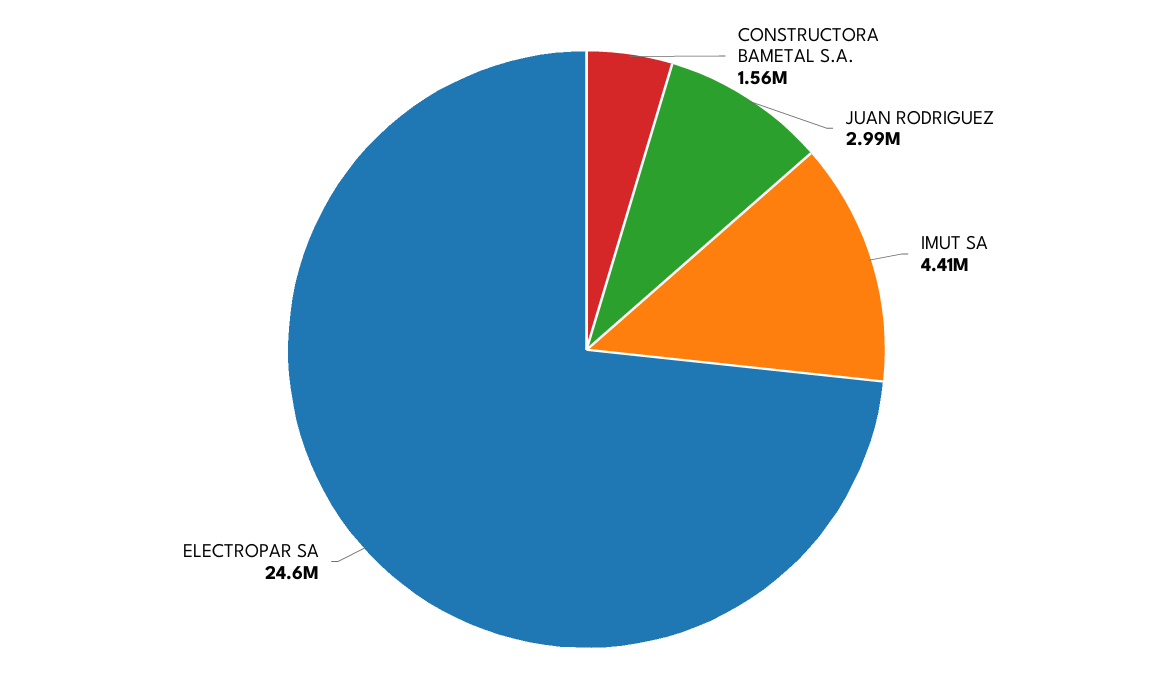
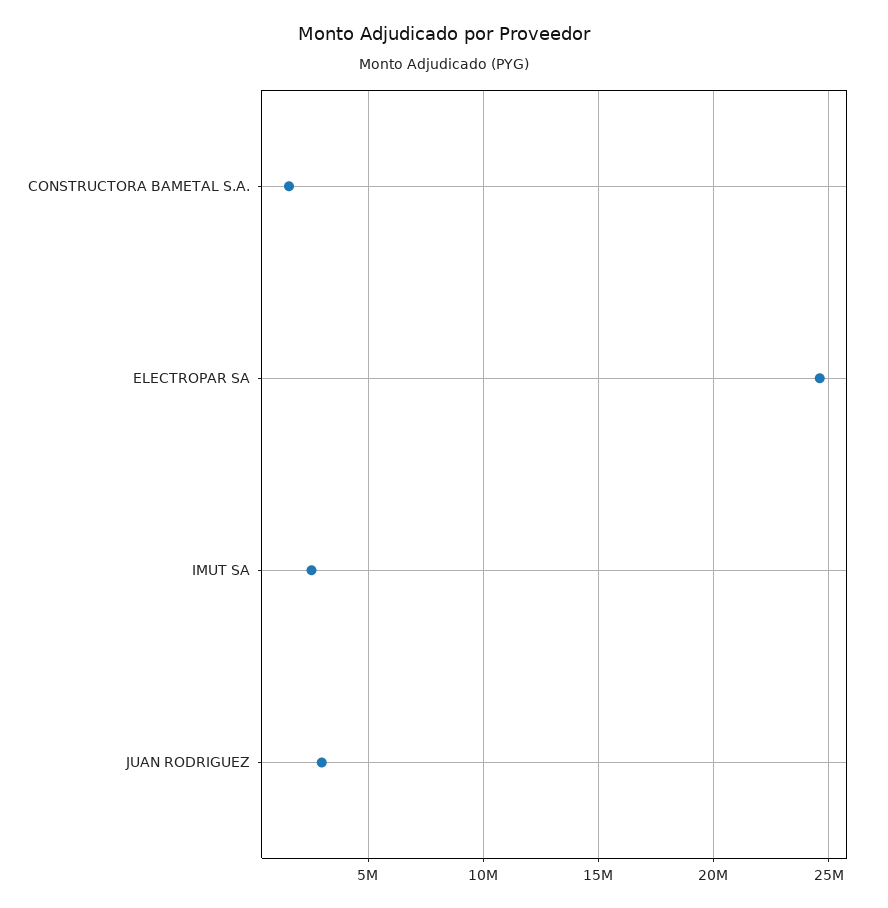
  {
    "CONSTRUCTORA BAMETAL S.A.": 1560000,
    "JUAN RODRIGUEZ": 2990000,
-   "IMUT SA": 4410000,
+   "IMUT SA": 2500000,
    "ELECTROPAR SA": 24600000
  }

